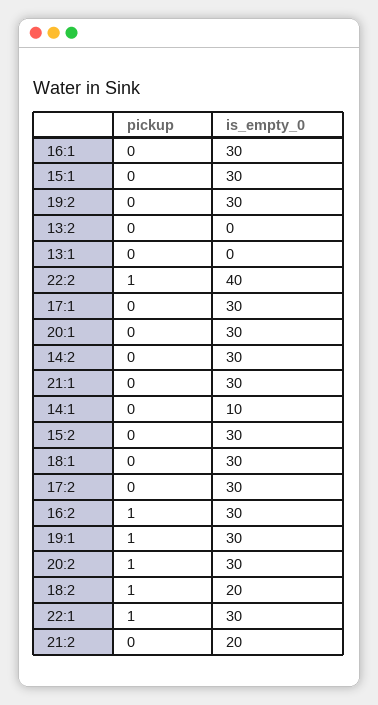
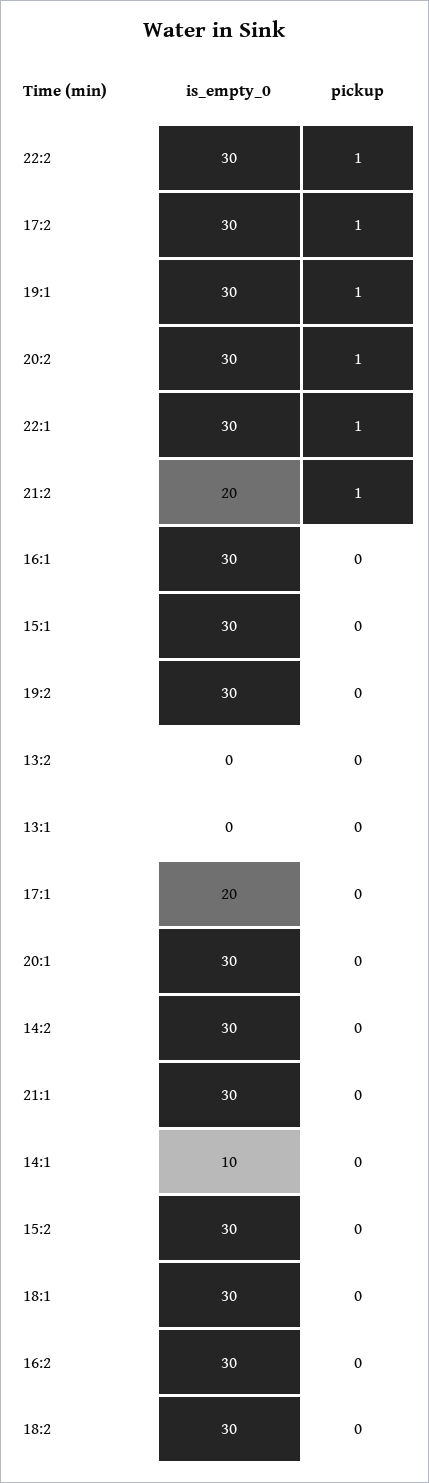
  {
    "pickup": {
      "16:1": 0,
      "15:1": 0,
      "19:2": 0,
      "13:2": 0,
      "13:1": 0,
      "22:2": 1,
      "17:1": 0,
      "20:1": 0,
      "14:2": 0,
      "21:1": 0,
      "14:1": 0,
      "15:2": 0,
      "18:1": 0,
-     "17:2": 0,
+     "17:2": 1,
-     "16:2": 1,
+     "16:2": 0,
      "19:1": 1,
      "20:2": 1,
-     "18:2": 1,
+     "18:2": 0,
      "22:1": 1,
-     "21:2": 0
+     "21:2": 1
    },
    "is_empty_0": {
      "16:1": 30,
      "15:1": 30,
      "19:2": 30,
      "13:2": 0,
      "13:1": 0,
-     "22:2": 40,
+     "22:2": 30,
-     "17:1": 30,
+     "17:1": 20,
      "20:1": 30,
      "14:2": 30,
      "21:1": 30,
      "14:1": 10,
      "15:2": 30,
      "18:1": 30,
      "17:2": 30,
      "16:2": 30,
      "19:1": 30,
      "20:2": 30,
-     "18:2": 20,
+     "18:2": 30,
      "22:1": 30,
      "21:2": 20
    }
  }

